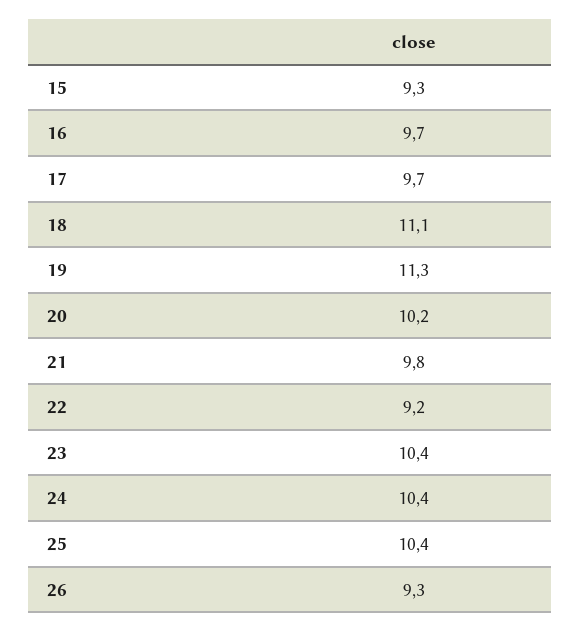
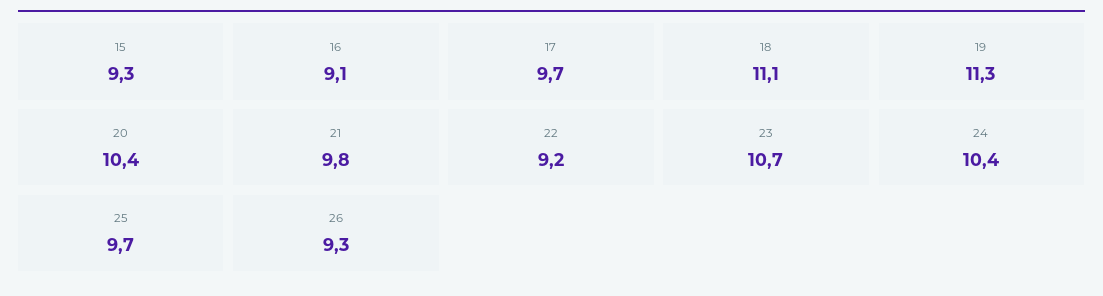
  {
    "15": 9.3,
-   "16": 9.7,
+   "16": 9.1,
    "17": 9.7,
    "18": 11.1,
    "19": 11.3,
-   "20": 10.2,
+   "20": 10.4,
    "21": 9.8,
    "22": 9.2,
-   "23": 10.4,
+   "23": 10.7,
    "24": 10.4,
-   "25": 10.4,
+   "25": 9.7,
    "26": 9.3
  }

